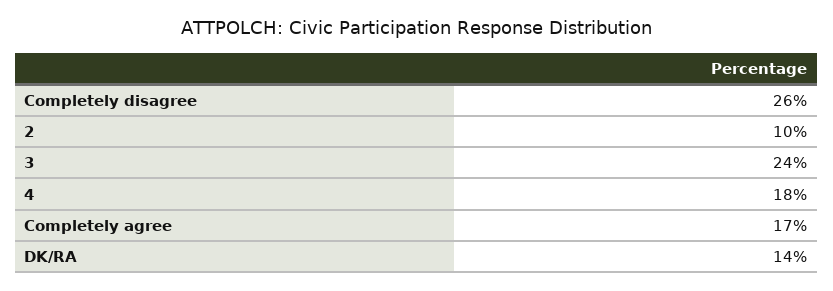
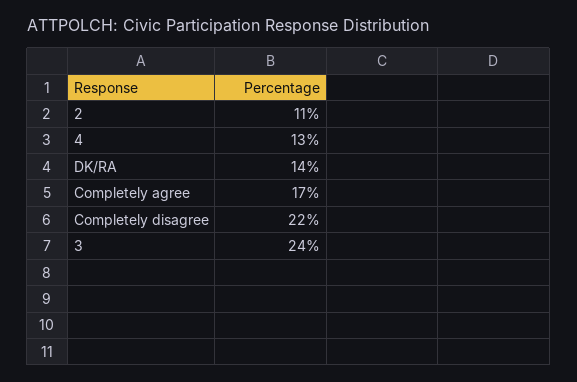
  {
-   "Completely disagree": 26,
+   "Completely disagree": 22,
-   "2": 10,
+   "2": 11,
    "3": 24,
-   "4": 18,
+   "4": 13,
    "Completely agree": 17,
    "DK/RA": 14
  }

